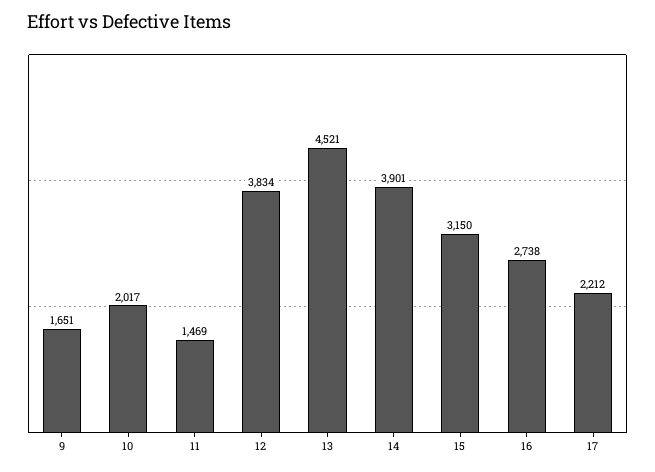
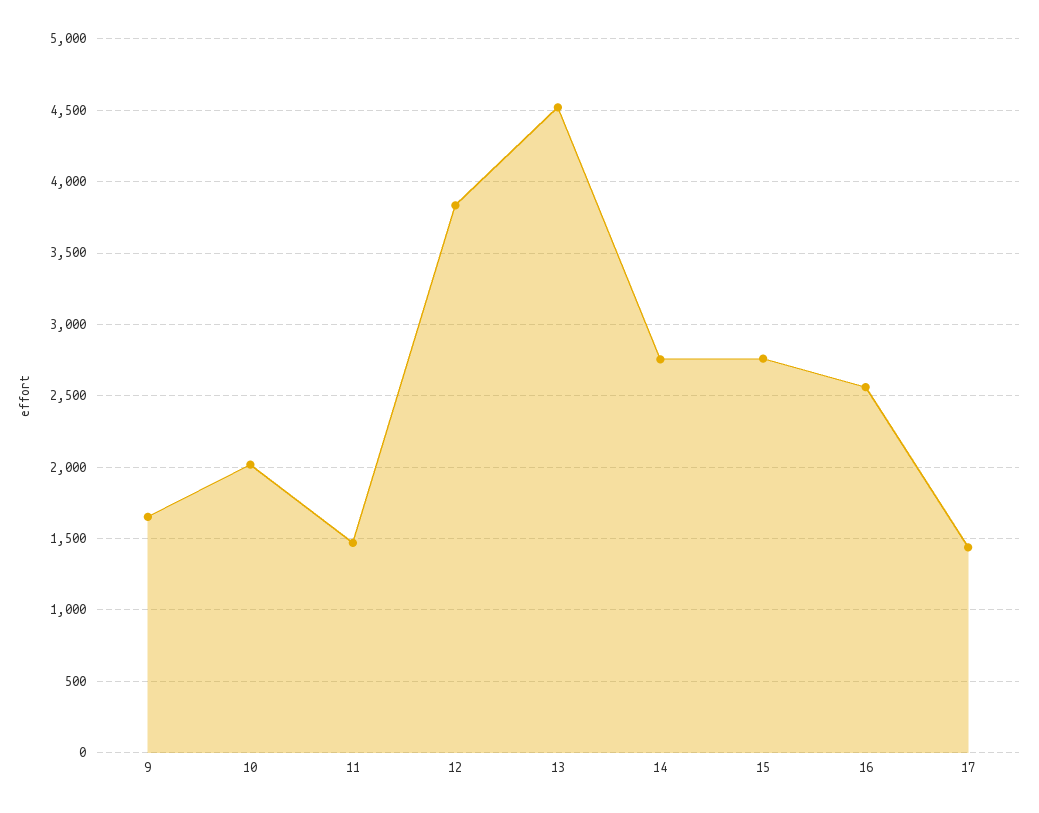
  {
    "9": 1651,
    "10": 2017,
    "11": 1469,
    "12": 3834,
    "13": 4521,
-   "14": 3901,
+   "14": 2750,
-   "15": 3150,
+   "15": 2750,
-   "16": 2738,
+   "16": 2550,
-   "17": 2212
+   "17": 1450
  }

